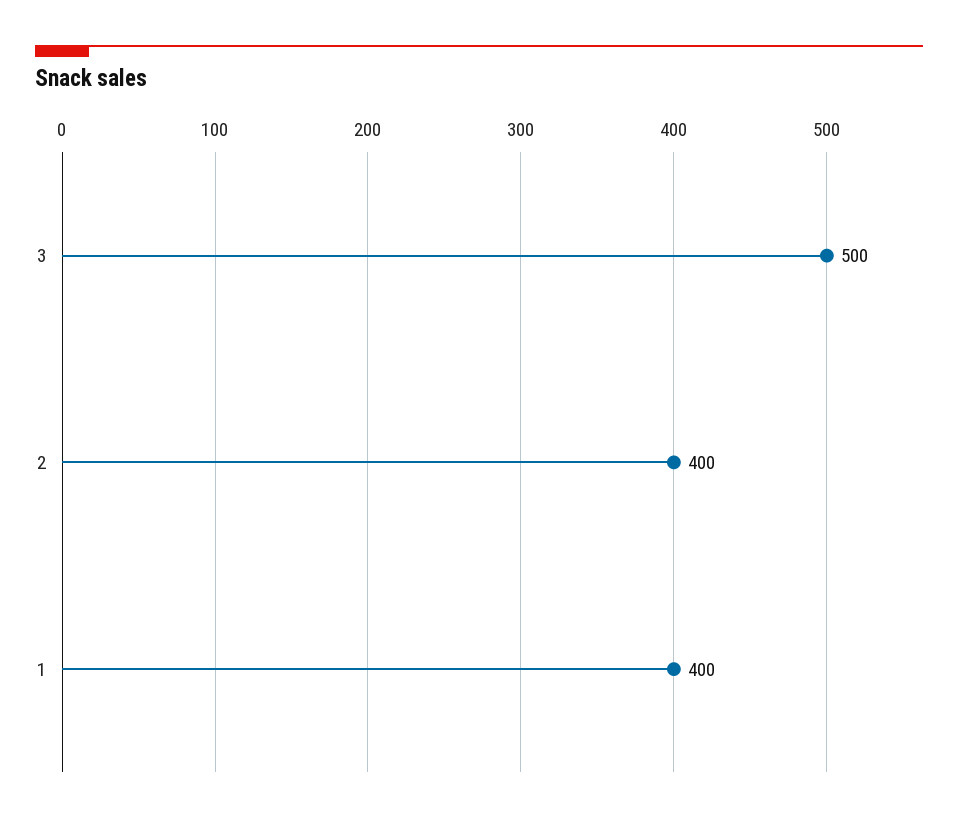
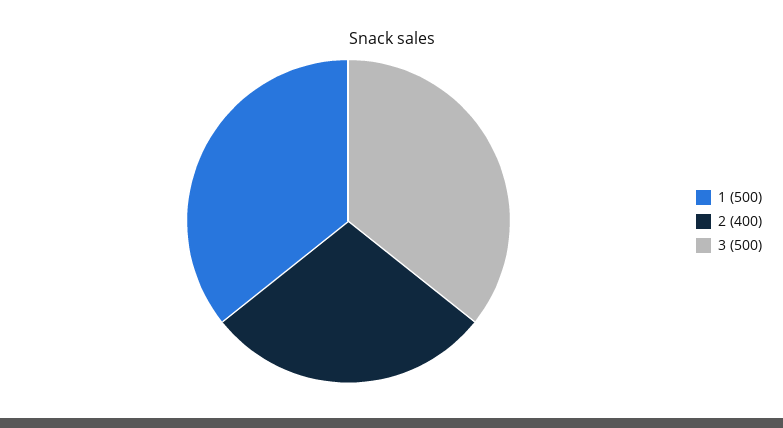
  {
    "3": 500,
    "2": 400,
-   "1": 400
+   "1": 500
  }

